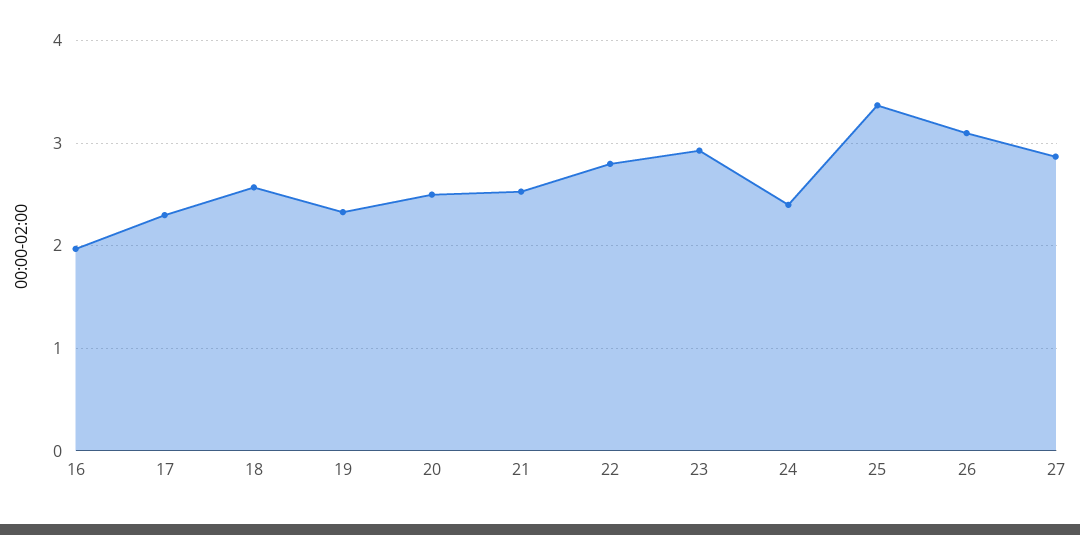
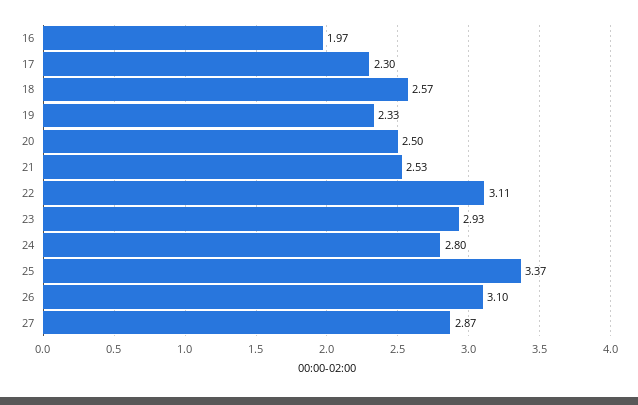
  {
    "16": 1.97,
    "17": 2.3,
    "18": 2.57,
    "19": 2.33,
    "20": 2.5,
    "21": 2.53,
-   "22": 2.8,
+   "22": 3.11,
    "23": 2.93,
-   "24": 2.4,
+   "24": 2.8,
    "25": 3.37,
    "26": 3.1,
    "27": 2.87
  }

